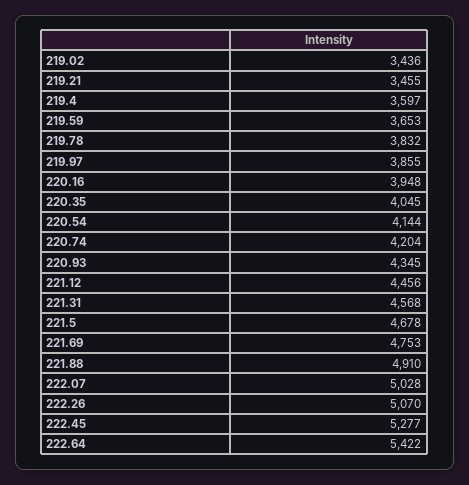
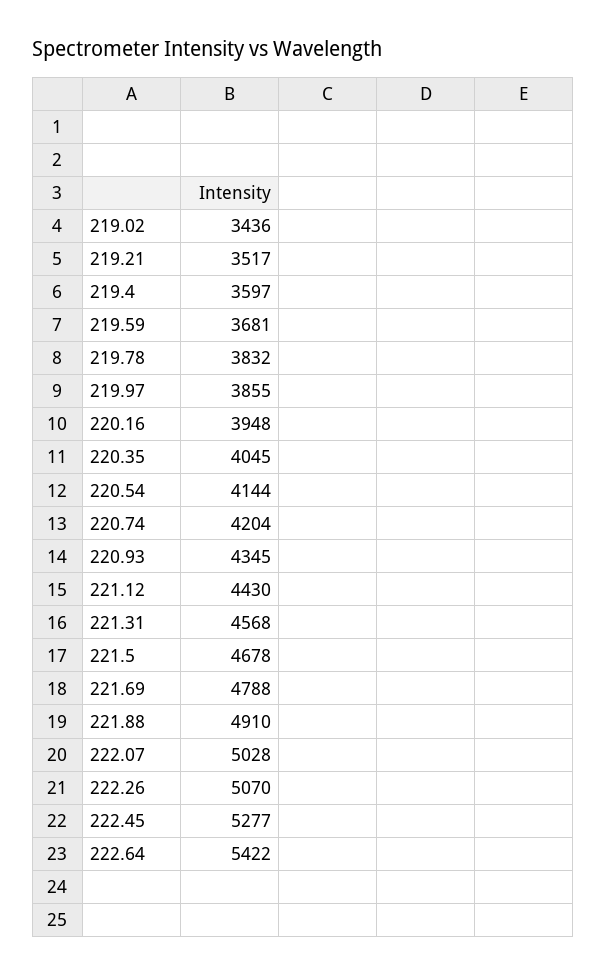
  {
    "219.02": 3436,
-   "219.21": 3455,
+   "219.21": 3517,
    "219.4": 3597,
-   "219.59": 3653,
+   "219.59": 3681,
    "219.78": 3832,
    "219.97": 3855,
    "220.16": 3948,
    "220.35": 4045,
    "220.54": 4144,
    "220.74": 4204,
    "220.93": 4345,
-   "221.12": 4456,
+   "221.12": 4430,
    "221.31": 4568,
    "221.5": 4678,
-   "221.69": 4753,
+   "221.69": 4788,
    "221.88": 4910,
    "222.07": 5028,
    "222.26": 5070,
    "222.45": 5277,
    "222.64": 5422
  }

